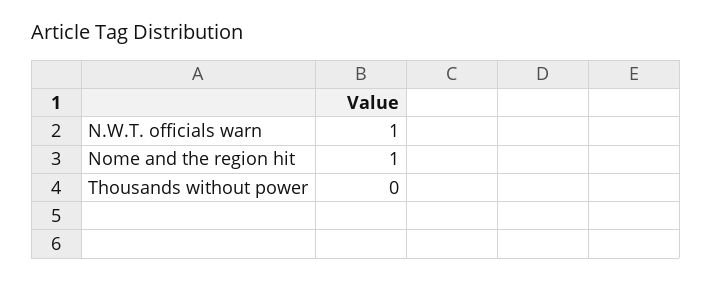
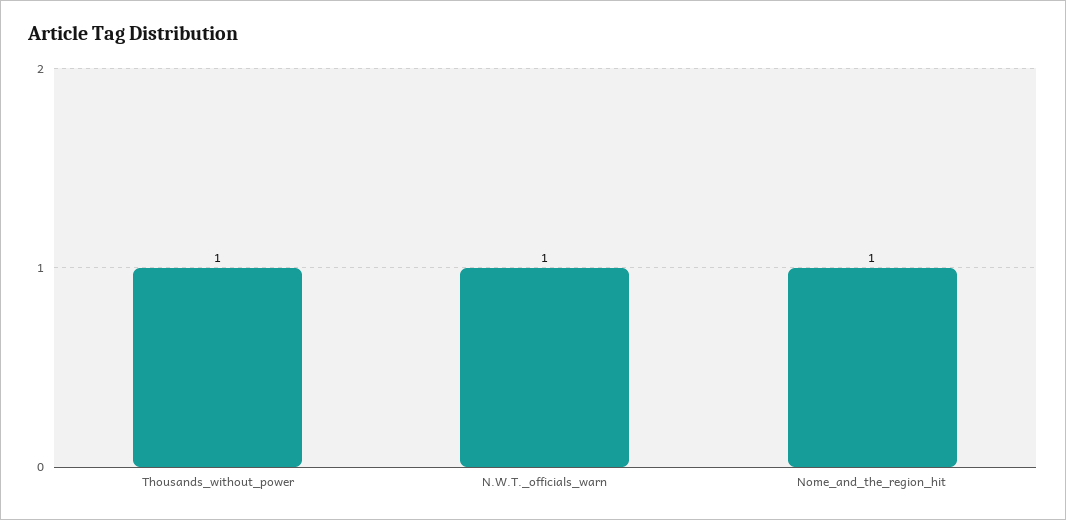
  {
    "N.W.T. officials warn": 1,
    "Nome and the region hit": 1,
-   "Thousands without power": 0
+   "Thousands without power": 1
  }

